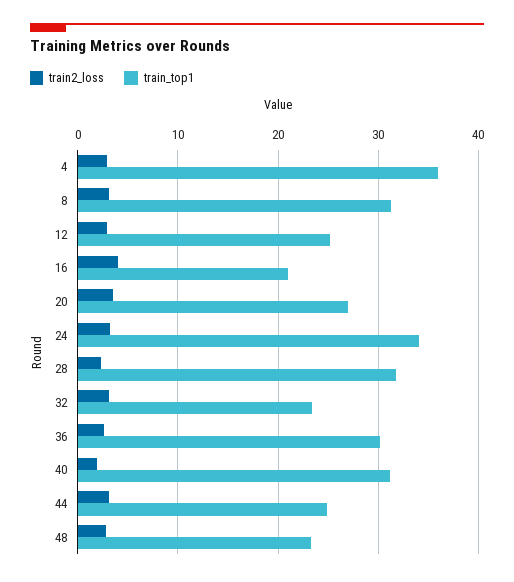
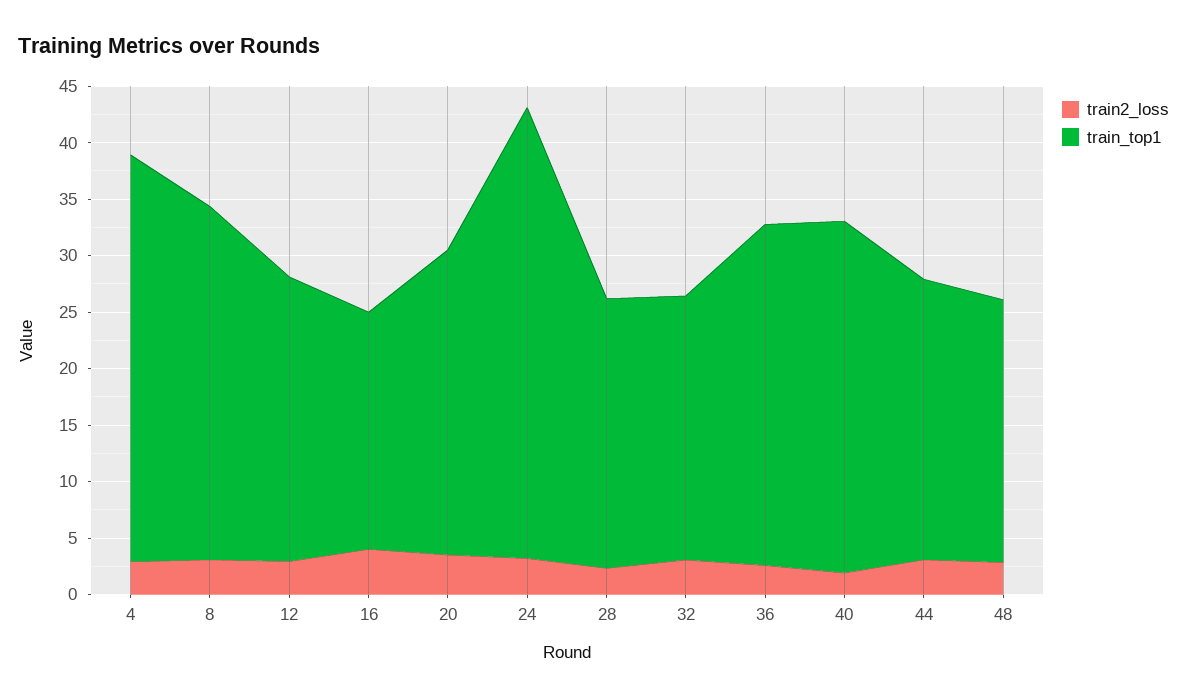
  {
    "train2_loss": {
      "4": 3,
      "8": 3,
      "12": 3,
      "16": 4,
      "20": 4,
      "24": 3,
      "28": 2,
      "32": 3,
      "36": 3,
      "40": 2,
      "44": 3,
      "48": 3
    },
    "train_top1": {
      "4": 36,
      "8": 31,
      "12": 25,
      "16": 21,
      "20": 27,
-     "24": 34,
+     "24": 40,
-     "28": 32,
+     "28": 24,
      "32": 23,
      "36": 30,
      "40": 31,
      "44": 25,
      "48": 23
    }
  }

